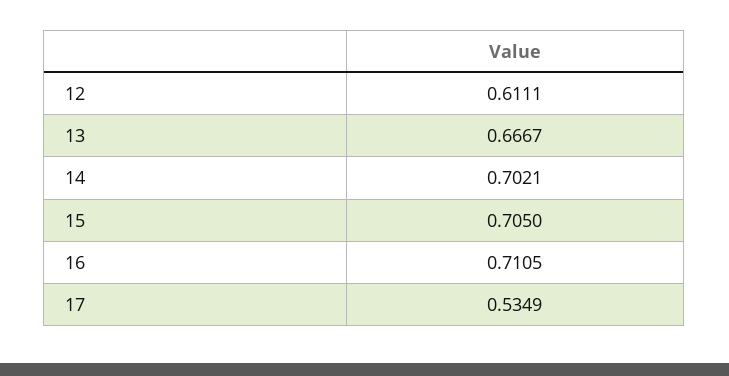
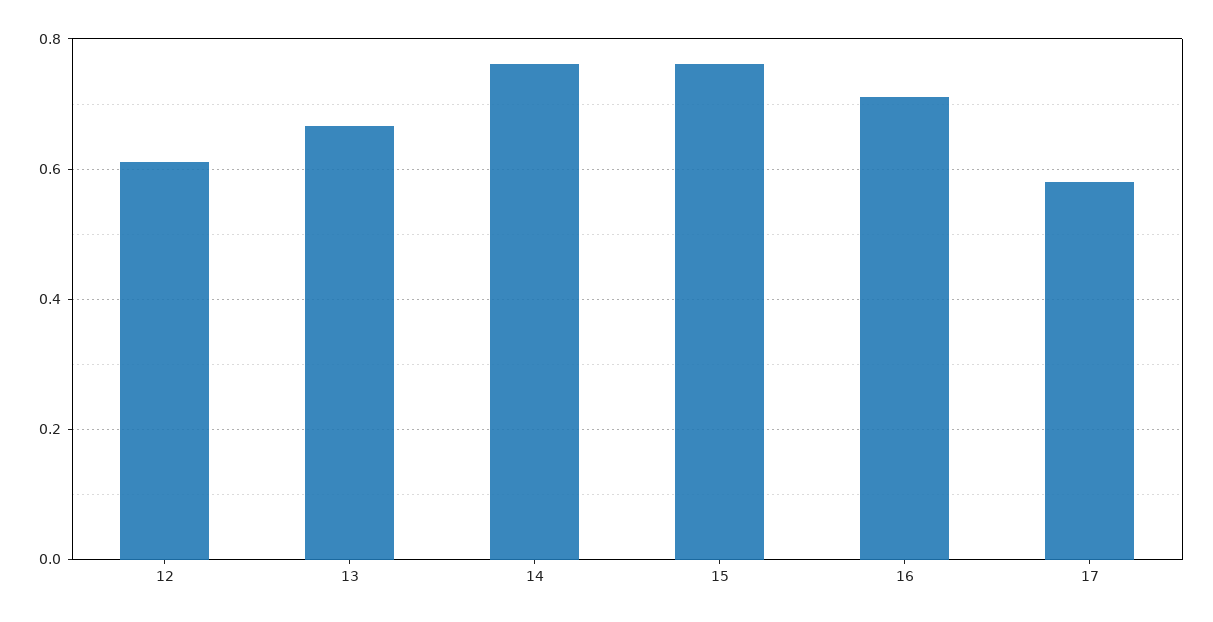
  {
    "12": 0.6111,
    "13": 0.6667,
-   "14": 0.7021,
+   "14": 0.76,
-   "15": 0.705,
+   "15": 0.76,
    "16": 0.7105,
-   "17": 0.5349
+   "17": 0.58
  }

